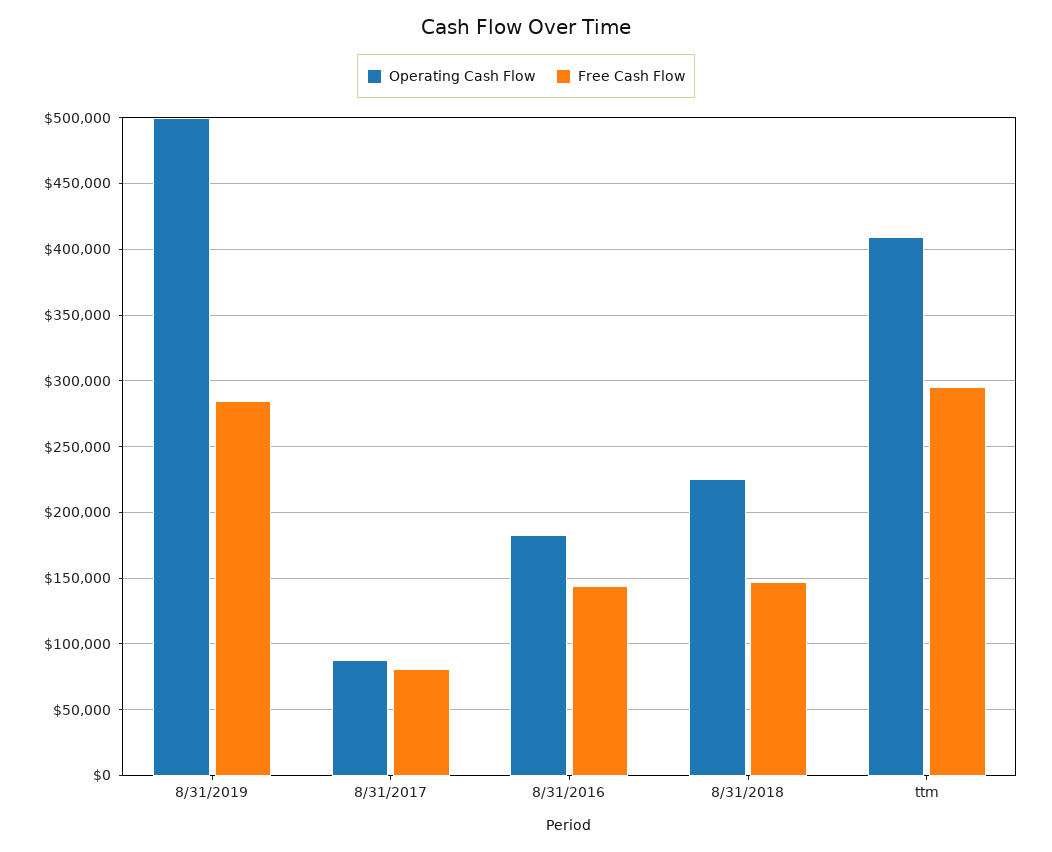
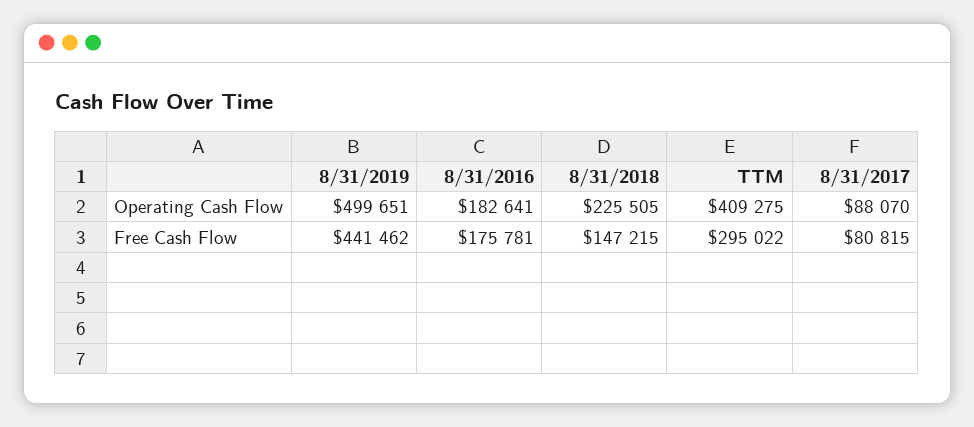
  {
    "Operating Cash Flow": {
      "8/31/2019": 499651,
      "8/31/2017": 88070,
      "8/31/2016": 182641,
      "8/31/2018": 225505,
      "ttm": 409275
    },
    "Free Cash Flow": {
-     "8/31/2019": 285000,
+     "8/31/2019": 441462,
      "8/31/2017": 80815,
-     "8/31/2016": 145000,
+     "8/31/2016": 175781,
      "8/31/2018": 147215,
      "ttm": 295022
    }
  }

